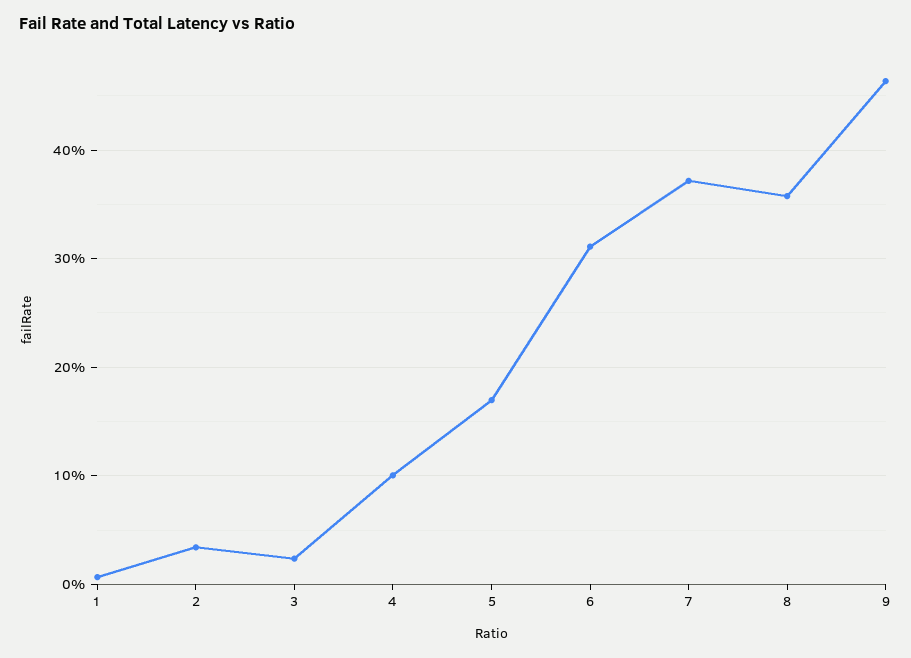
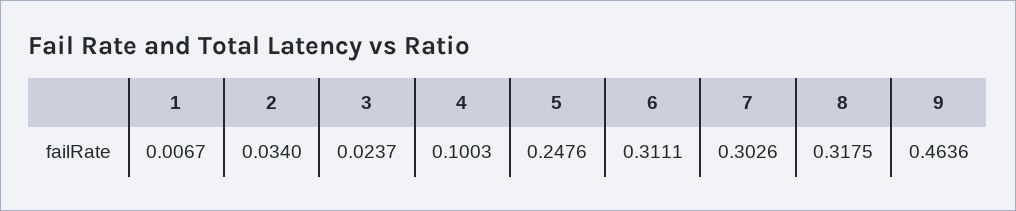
  {
    "1": 0.0067,
    "2": 0.034,
    "3": 0.0237,
    "4": 0.1003,
-   "5": 0.17,
+   "5": 0.2476,
    "6": 0.3111,
-   "7": 0.37,
+   "7": 0.3026,
-   "8": 0.36,
+   "8": 0.3175,
    "9": 0.4636
  }

